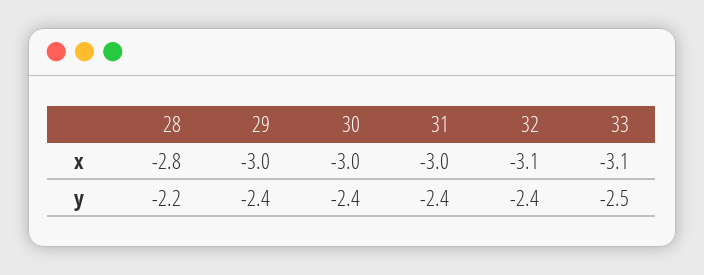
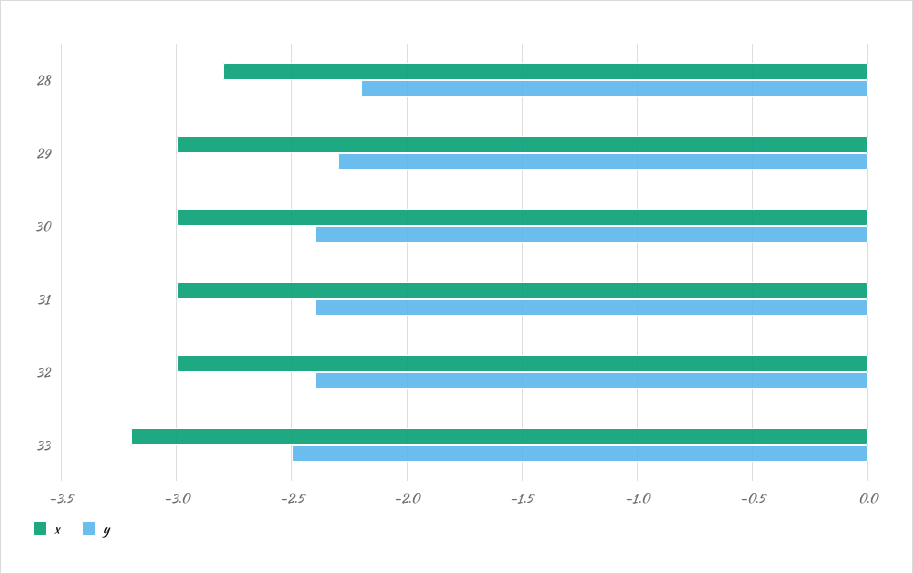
  {
    "x": {
      "28": -2.8,
      "29": -3,
      "30": -3,
      "31": -3,
-     "32": -3.1,
+     "32": -3,
-     "33": -3.1
+     "33": -3.2
    },
    "y": {
      "28": -2.2,
-     "29": -2.4,
+     "29": -2.3,
      "30": -2.4,
      "31": -2.4,
      "32": -2.4,
      "33": -2.5
    }
  }

